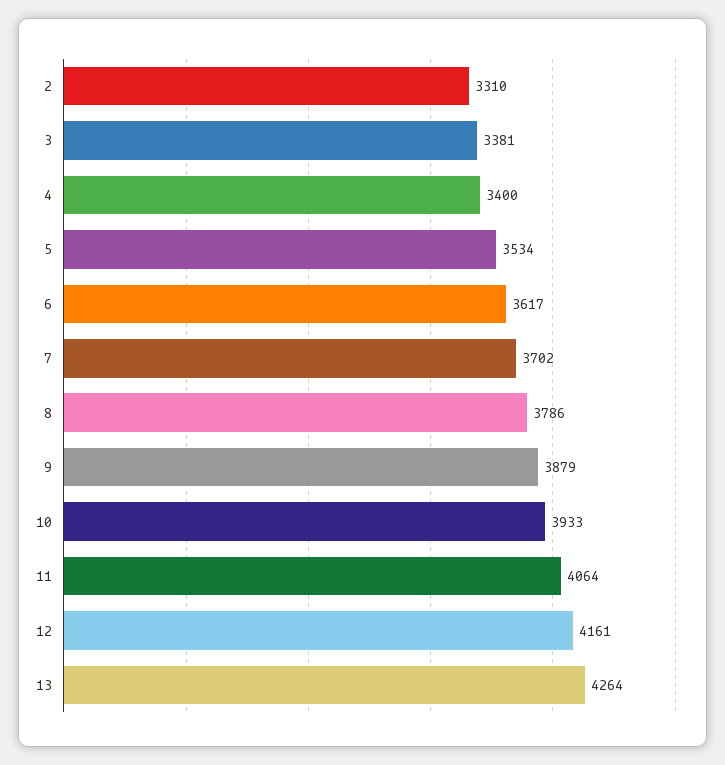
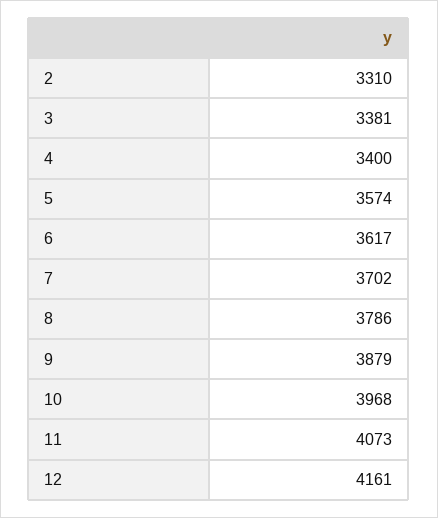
  {
    "2": 3310,
    "3": 3381,
    "4": 3400,
-   "5": 3534,
+   "5": 3574,
    "6": 3617,
    "7": 3702,
    "8": 3786,
    "9": 3879,
-   "10": 3933,
+   "10": 3968,
-   "11": 4064,
+   "11": 4073,
-   "12": 4161,
+   "12": 4161
-   "13": 4264
  }

